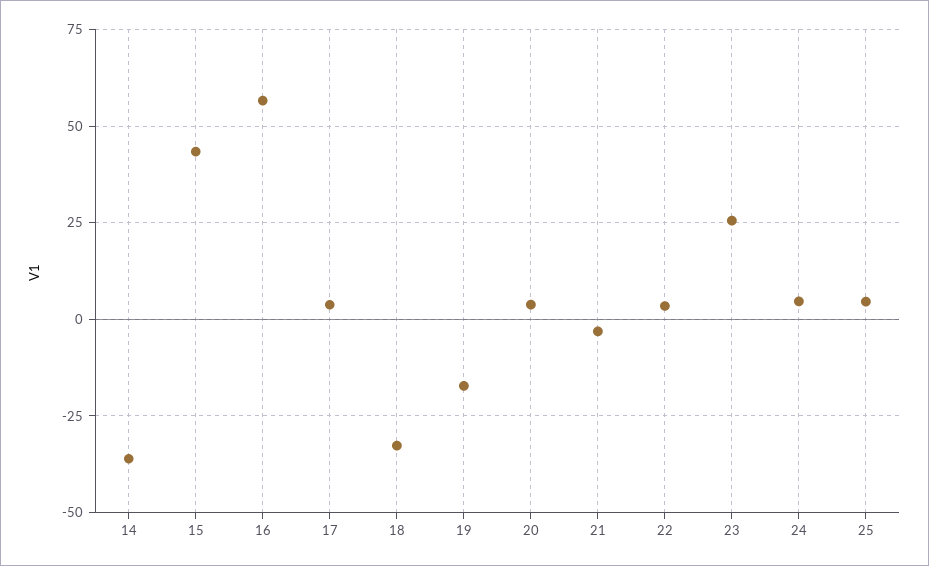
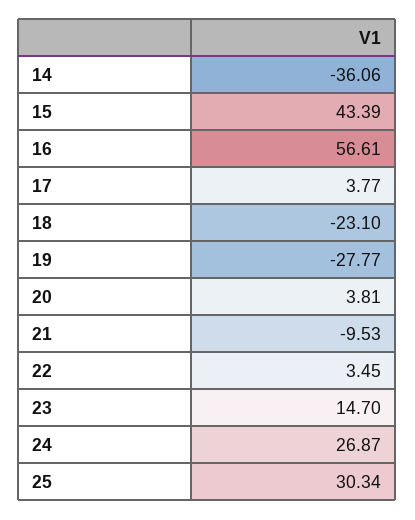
  {
    "14": -36.06,
    "15": 43.39,
    "16": 56.61,
    "17": 3.77,
-   "18": -32.5,
+   "18": -23.1,
-   "19": -17.5,
+   "19": -27.77,
    "20": 3.81,
-   "21": -2.5,
+   "21": -9.53,
    "22": 3.45,
-   "23": 25,
+   "23": 14.7,
-   "24": 5,
+   "24": 26.87,
-   "25": 5
+   "25": 30.34
  }

